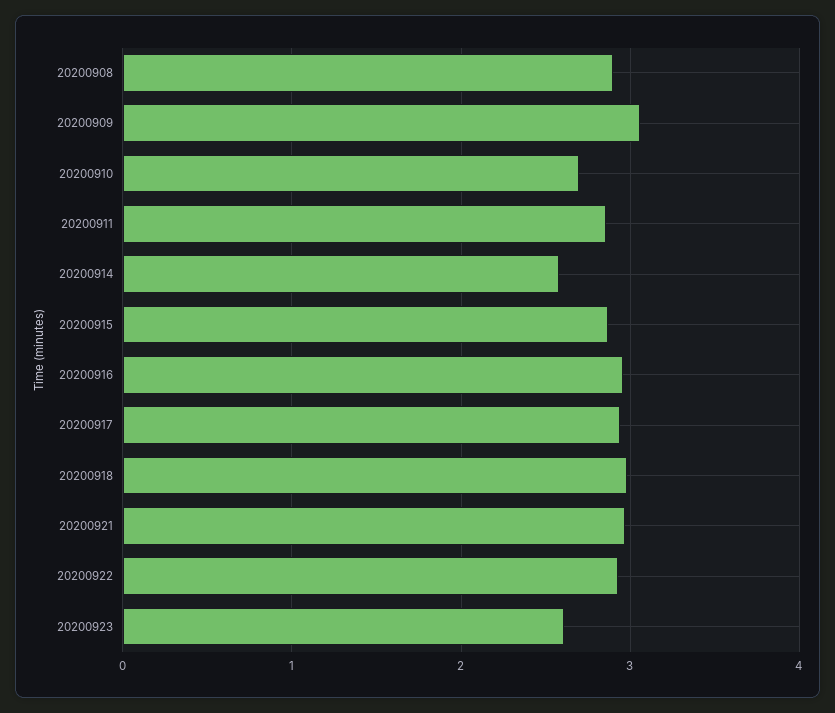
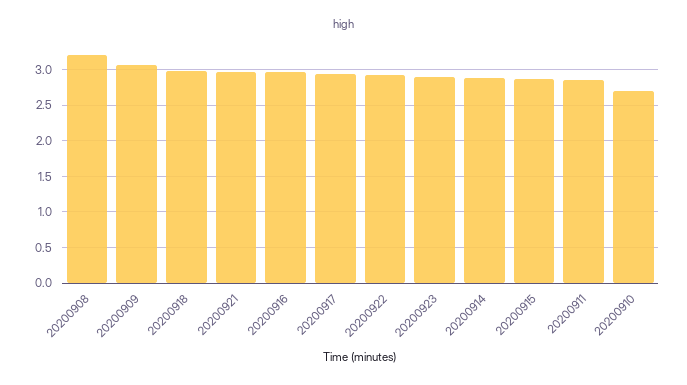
  {
-   "20200908": 2.9,
+   "20200908": 3.2,
    "20200909": 3.1,
    "20200910": 2.7,
    "20200911": 2.9,
-   "20200914": 2.6,
+   "20200914": 2.9,
    "20200915": 2.9,
    "20200916": 3,
    "20200917": 2.9,
    "20200918": 3,
    "20200921": 3,
    "20200922": 2.9,
-   "20200923": 2.6
+   "20200923": 2.9
  }

